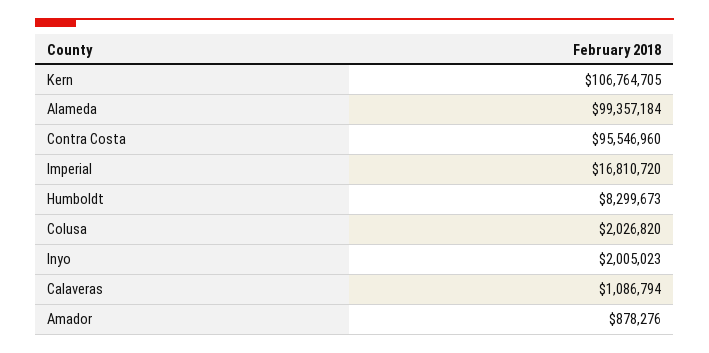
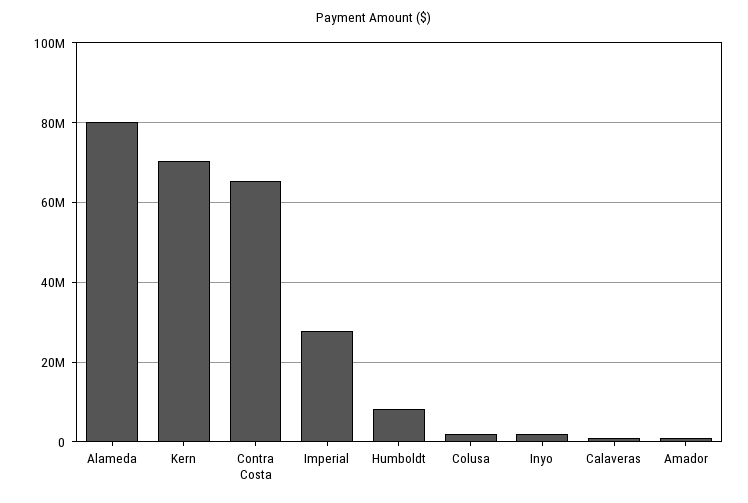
  {
-   "Kern": 106764705,
+   "Kern": 70000000,
-   "Alameda": 99357184,
+   "Alameda": 80000000,
-   "Contra Costa": 95546960,
+   "Contra Costa": 66000000,
-   "Imperial": 16810720,
+   "Imperial": 28000000,
    "Humboldt": 8299673,
    "Colusa": 2026820,
    "Inyo": 2005023,
    "Calaveras": 1086794,
    "Amador": 878276
  }

